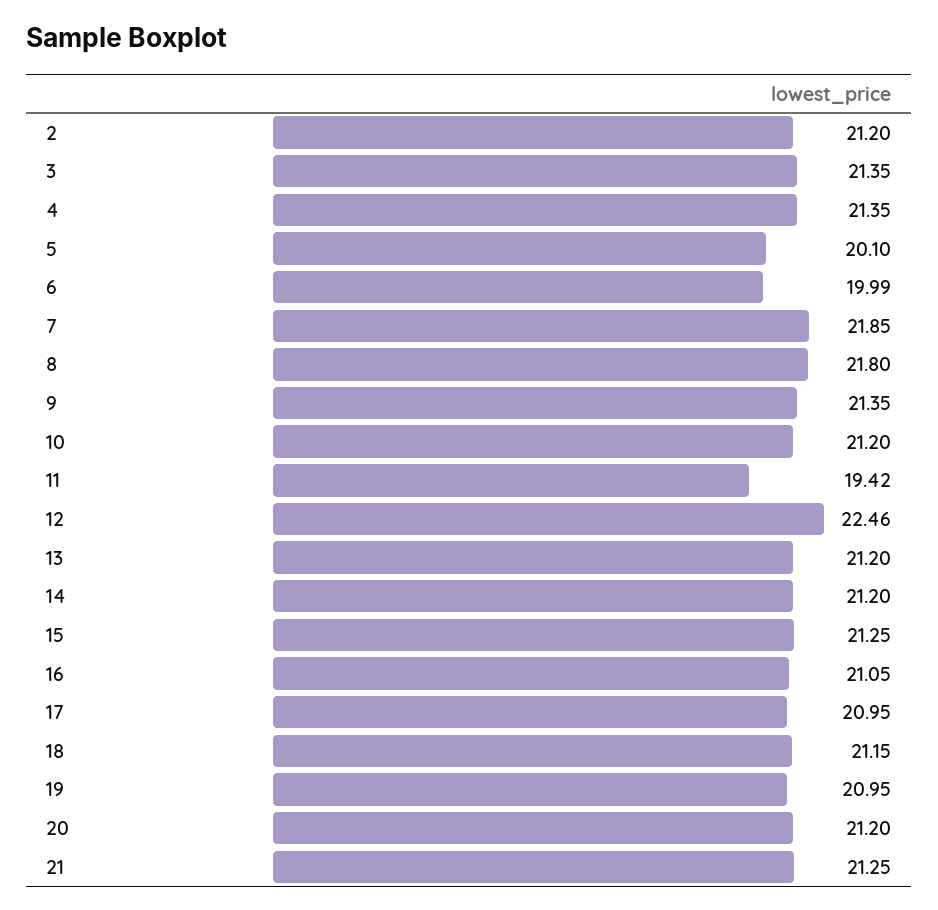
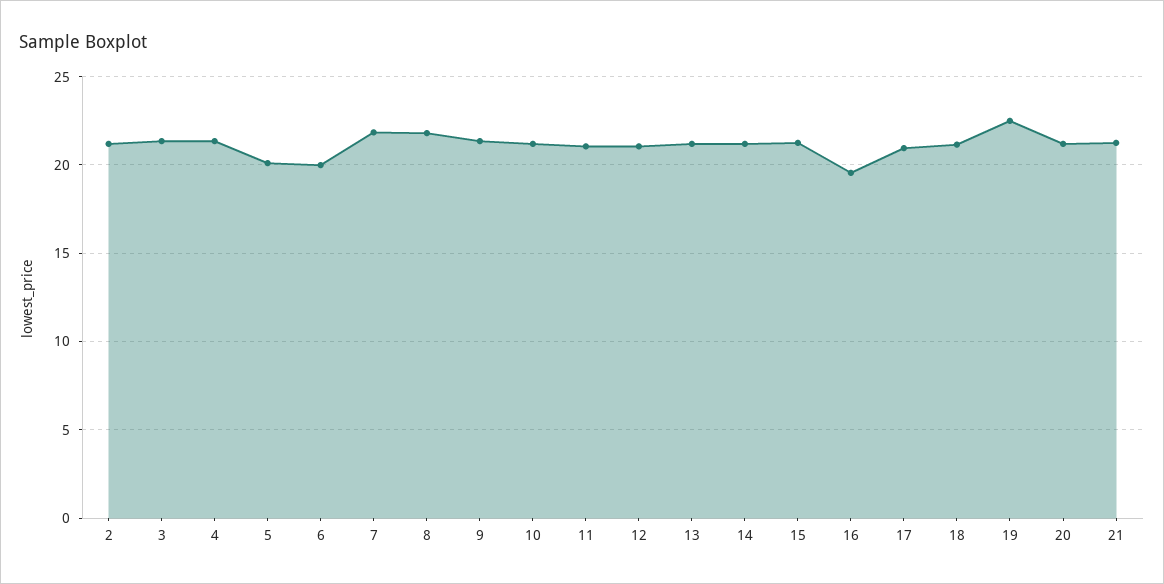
  {
    "2": 21.2,
    "3": 21.35,
    "4": 21.35,
    "5": 20.1,
    "6": 19.99,
    "7": 21.85,
    "8": 21.8,
    "9": 21.35,
    "10": 21.2,
-   "11": 19.42,
+   "11": 21,
-   "12": 22.46,
+   "12": 21,
    "13": 21.2,
    "14": 21.2,
    "15": 21.25,
-   "16": 21.05,
+   "16": 19.5,
    "17": 20.95,
    "18": 21.15,
-   "19": 20.95,
+   "19": 22.5,
    "20": 21.2,
    "21": 21.25
  }

